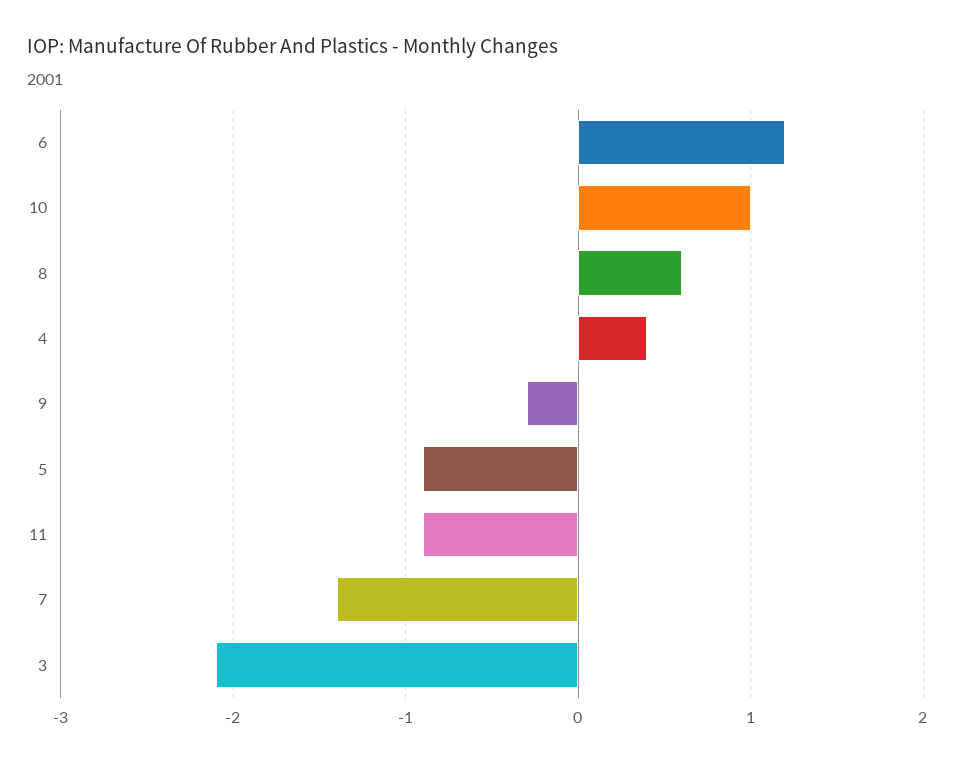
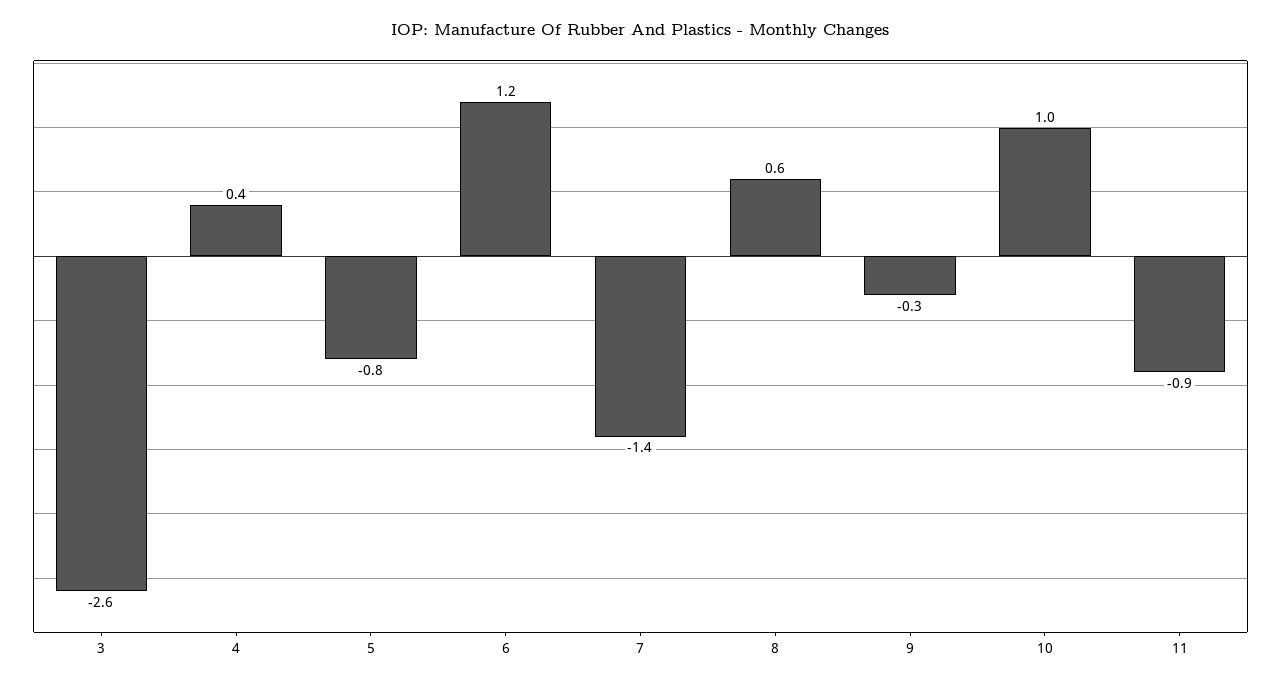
  {
    "6": 1.2,
    "10": 1,
    "8": 0.6,
    "4": 0.4,
    "9": -0.3,
-   "5": -0.9,
+   "5": -0.8,
    "11": -0.9,
    "7": -1.4,
-   "3": -2.1
+   "3": -2.6
  }

